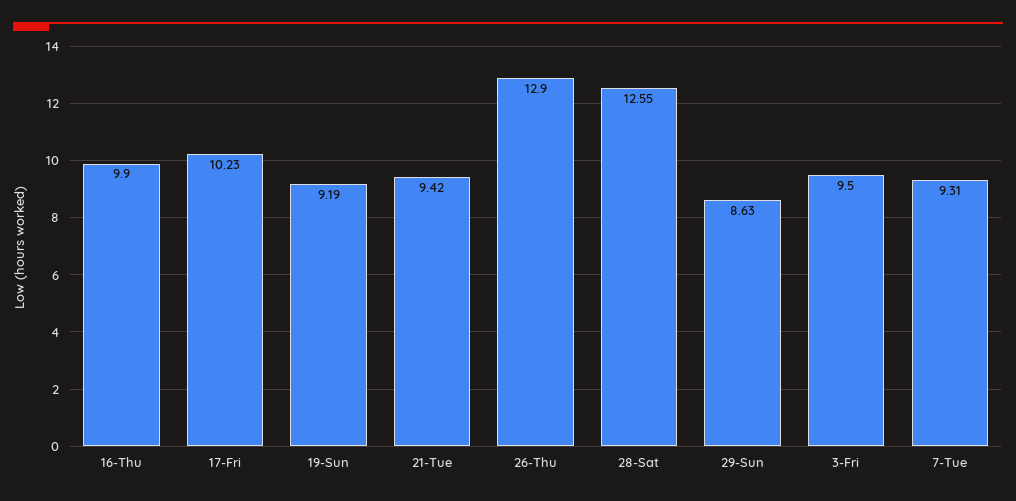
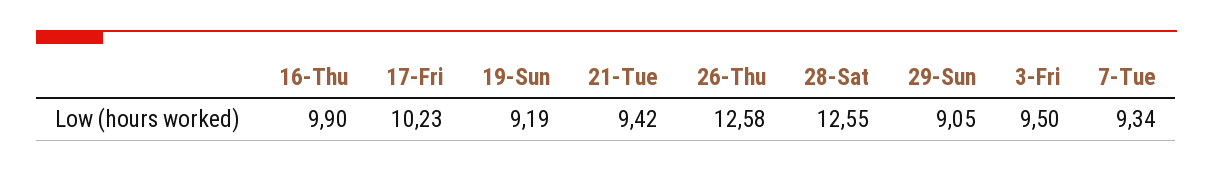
  {
    "16-Thu": 9.9,
    "17-Fri": 10.23,
    "19-Sun": 9.19,
    "21-Tue": 9.42,
-   "26-Thu": 12.9,
+   "26-Thu": 12.58,
    "28-Sat": 12.55,
-   "29-Sun": 8.63,
+   "29-Sun": 9.05,
    "3-Fri": 9.5,
-   "7-Tue": 9.31
+   "7-Tue": 9.34
  }

